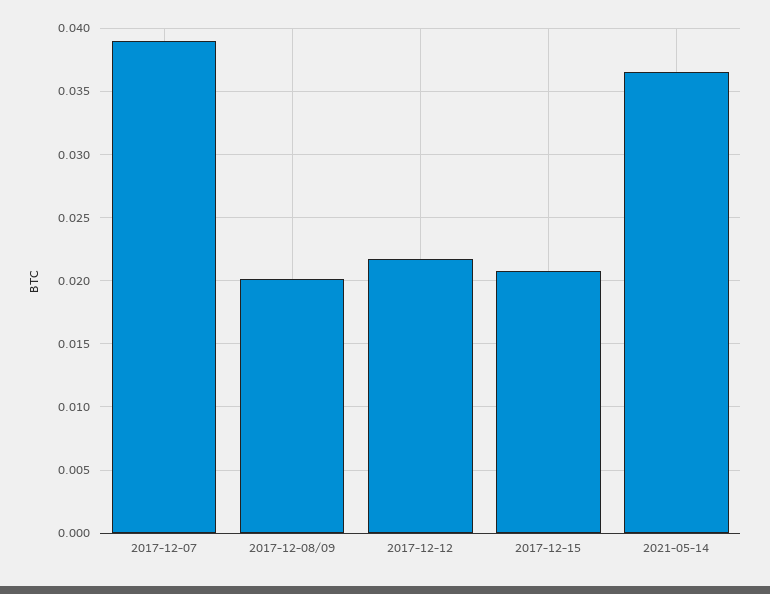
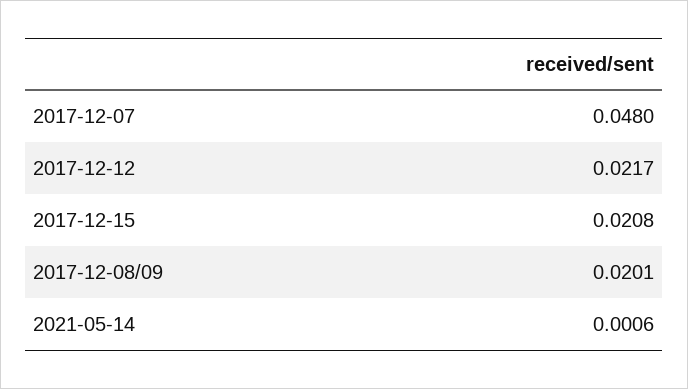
  {
-   "2017-12-07": 0.039,
+   "2017-12-07": 0.048,
    "2017-12-08/09": 0.0201,
    "2017-12-12": 0.0217,
    "2017-12-15": 0.0208,
-   "2021-05-14": 0.0365
+   "2021-05-14": 0.0006
  }

